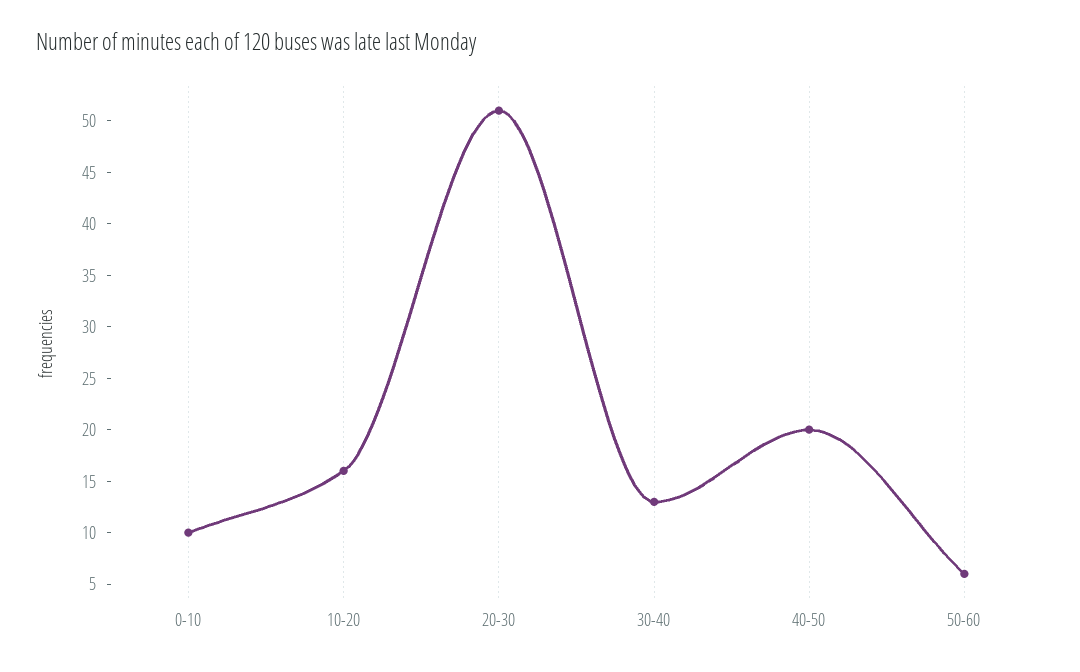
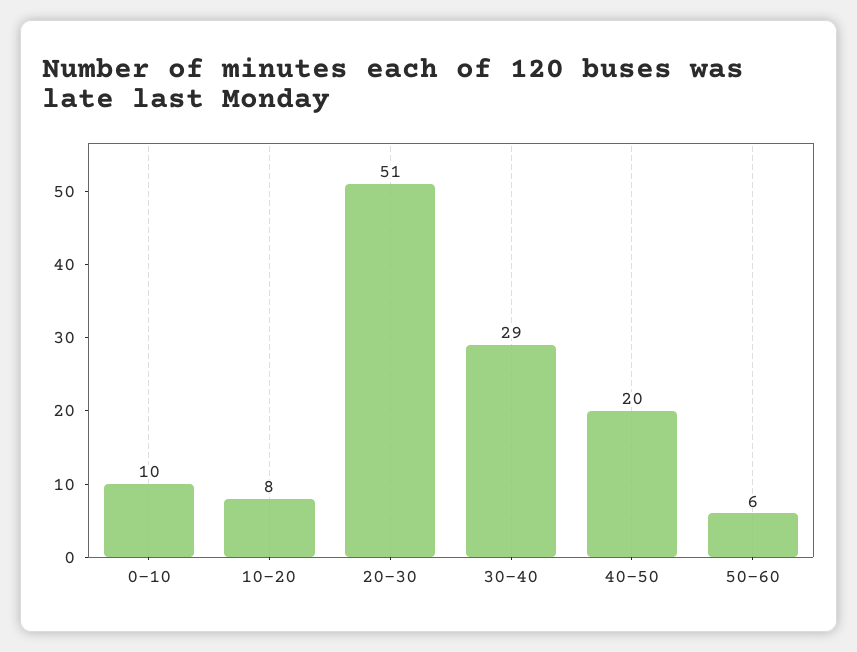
  {
    "0-10": 10,
-   "10-20": 16,
+   "10-20": 8,
    "20-30": 51,
-   "30-40": 13,
+   "30-40": 29,
    "40-50": 20,
    "50-60": 6
  }

